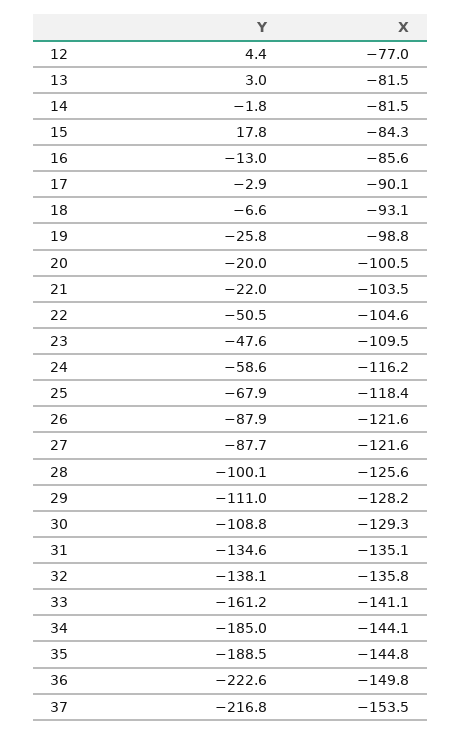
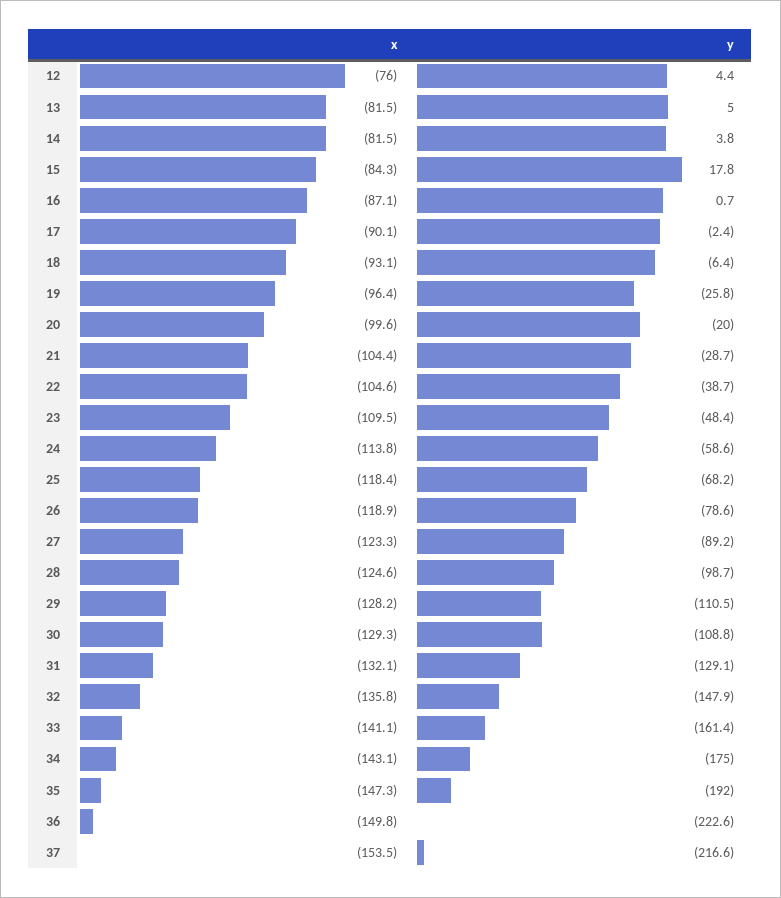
  {
    "Y": {
      "12": 4.4,
-     "13": 3,
+     "13": 5,
-     "14": -1.8,
+     "14": 3.8,
      "15": 17.8,
-     "16": -13,
+     "16": 0.7,
-     "17": -2.9,
+     "17": -2.4,
-     "18": -6.6,
+     "18": -6.4,
      "19": -25.8,
      "20": -20,
-     "21": -22,
+     "21": -28.7,
-     "22": -50.5,
+     "22": -38.7,
-     "23": -47.6,
+     "23": -48.4,
      "24": -58.6,
-     "25": -67.9,
+     "25": -68.2,
-     "26": -87.9,
+     "26": -78.6,
-     "27": -87.7,
+     "27": -89.2,
-     "28": -100.1,
+     "28": -98.7,
-     "29": -111,
+     "29": -110.5,
      "30": -108.8,
-     "31": -134.6,
+     "31": -129.1,
-     "32": -138.1,
+     "32": -147.9,
-     "33": -161.2,
+     "33": -161.4,
-     "34": -185,
+     "34": -175,
-     "35": -188.5,
+     "35": -192,
      "36": -222.6,
-     "37": -216.8
+     "37": -216.6
    },
    "X": {
-     "12": -77,
+     "12": -76,
      "13": -81.5,
      "14": -81.5,
      "15": -84.3,
-     "16": -85.6,
+     "16": -87.1,
      "17": -90.1,
      "18": -93.1,
-     "19": -98.8,
+     "19": -96.4,
-     "20": -100.5,
+     "20": -99.6,
-     "21": -103.5,
+     "21": -104.4,
      "22": -104.6,
      "23": -109.5,
-     "24": -116.2,
+     "24": -113.8,
      "25": -118.4,
-     "26": -121.6,
+     "26": -118.9,
-     "27": -121.6,
+     "27": -123.3,
-     "28": -125.6,
+     "28": -124.6,
      "29": -128.2,
      "30": -129.3,
-     "31": -135.1,
+     "31": -132.1,
      "32": -135.8,
      "33": -141.1,
-     "34": -144.1,
+     "34": -143.1,
-     "35": -144.8,
+     "35": -147.3,
      "36": -149.8,
      "37": -153.5
    }
  }

